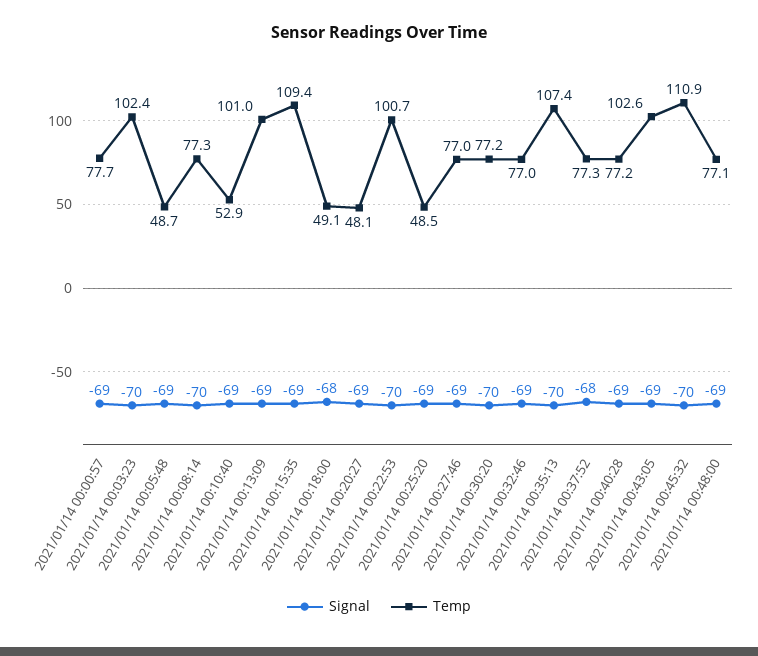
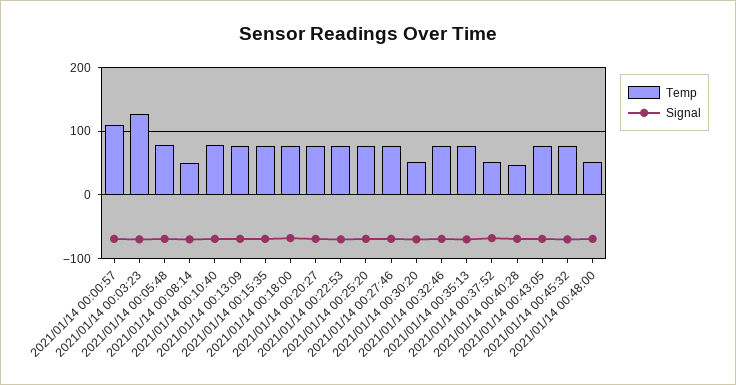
  {
    "Signal": {
      "2021/01/14 00:00:57": -69,
      "2021/01/14 00:03:23": -70,
      "2021/01/14 00:05:48": -69,
      "2021/01/14 00:08:14": -70,
      "2021/01/14 00:10:40": -69,
      "2021/01/14 00:13:09": -69,
      "2021/01/14 00:15:35": -69,
      "2021/01/14 00:18:00": -68,
      "2021/01/14 00:20:27": -69,
      "2021/01/14 00:22:53": -70,
      "2021/01/14 00:25:20": -69,
      "2021/01/14 00:27:46": -69,
      "2021/01/14 00:30:20": -70,
      "2021/01/14 00:32:46": -69,
      "2021/01/14 00:35:13": -70,
      "2021/01/14 00:37:52": -68,
      "2021/01/14 00:40:28": -69,
      "2021/01/14 00:43:05": -69,
      "2021/01/14 00:45:32": -70,
      "2021/01/14 00:48:00": -69
    },
    "Temp": {
-     "2021/01/14 00:00:57": 77.7,
+     "2021/01/14 00:00:57": 110,
-     "2021/01/14 00:03:23": 102.4,
+     "2021/01/14 00:03:23": 130,
-     "2021/01/14 00:05:48": 48.7,
+     "2021/01/14 00:05:48": 80,
-     "2021/01/14 00:08:14": 77.3,
+     "2021/01/14 00:08:14": 50,
-     "2021/01/14 00:10:40": 52.9,
+     "2021/01/14 00:10:40": 80,
-     "2021/01/14 00:13:09": 101,
+     "2021/01/14 00:13:09": 80,
-     "2021/01/14 00:15:35": 109.4,
+     "2021/01/14 00:15:35": 80,
-     "2021/01/14 00:18:00": 49.1,
+     "2021/01/14 00:18:00": 80,
-     "2021/01/14 00:20:27": 48.1,
+     "2021/01/14 00:20:27": 80,
-     "2021/01/14 00:22:53": 100.7,
+     "2021/01/14 00:22:53": 80,
-     "2021/01/14 00:25:20": 48.5,
+     "2021/01/14 00:25:20": 80,
      "2021/01/14 00:27:46": 77,
-     "2021/01/14 00:30:20": 77.2,
+     "2021/01/14 00:30:20": 50,
      "2021/01/14 00:32:46": 77,
-     "2021/01/14 00:35:13": 107.4,
+     "2021/01/14 00:35:13": 80,
-     "2021/01/14 00:37:52": 77.3,
+     "2021/01/14 00:37:52": 50,
-     "2021/01/14 00:40:28": 77.2,
+     "2021/01/14 00:40:28": 50,
-     "2021/01/14 00:43:05": 102.6,
+     "2021/01/14 00:43:05": 80,
-     "2021/01/14 00:45:32": 110.9,
+     "2021/01/14 00:45:32": 80,
-     "2021/01/14 00:48:00": 77.1
+     "2021/01/14 00:48:00": 50
    }
  }

